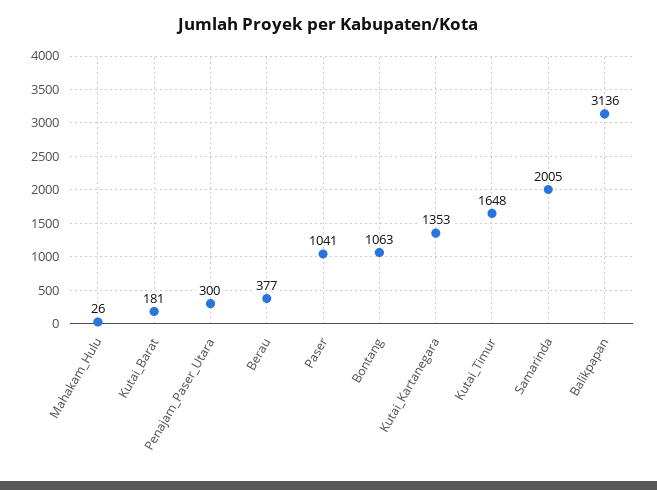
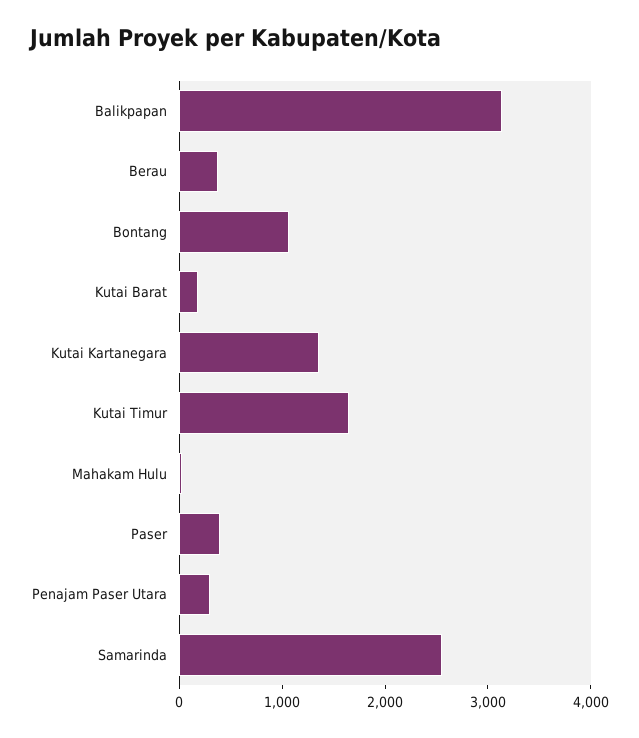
  {
    "Mahakam_Hulu": 26,
    "Kutai_Barat": 181,
    "Penajam_Paser_Utara": 300,
    "Berau": 377,
-   "Paser": 1041,
+   "Paser": 400,
    "Bontang": 1063,
    "Kutai_Kartanegara": 1353,
    "Kutai_Timur": 1648,
-   "Samarinda": 2005,
+   "Samarinda": 2600,
    "Balikpapan": 3136
  }

